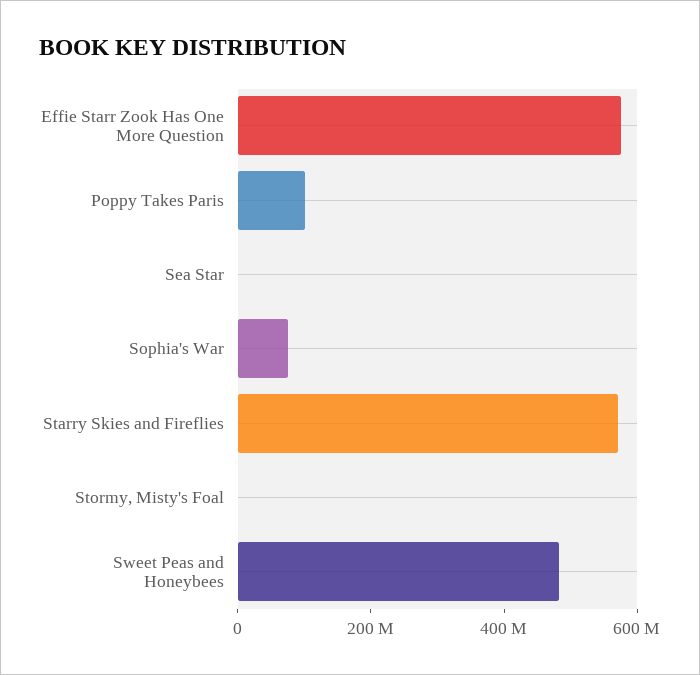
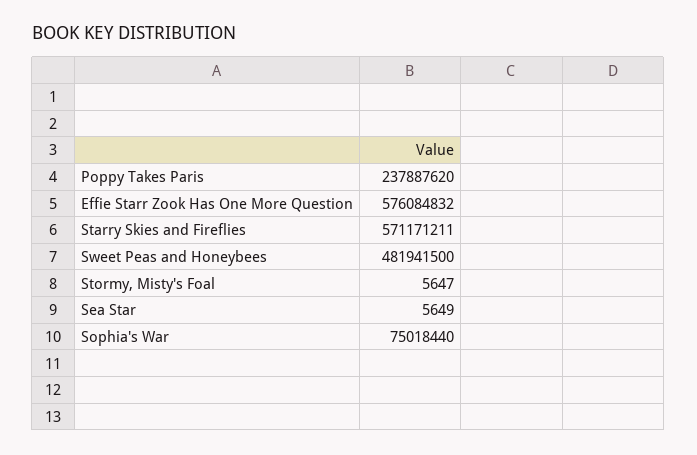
  {
    "Effie Starr Zook Has One More Question": 576084832,
-   "Poppy Takes Paris": 100000000,
+   "Poppy Takes Paris": 237887620,
    "Sea Star": 5649,
    "Sophia's War": 75018440,
    "Starry Skies and Fireflies": 571171211,
    "Stormy, Misty's Foal": 5647,
    "Sweet Peas and Honeybees": 481941500
  }

